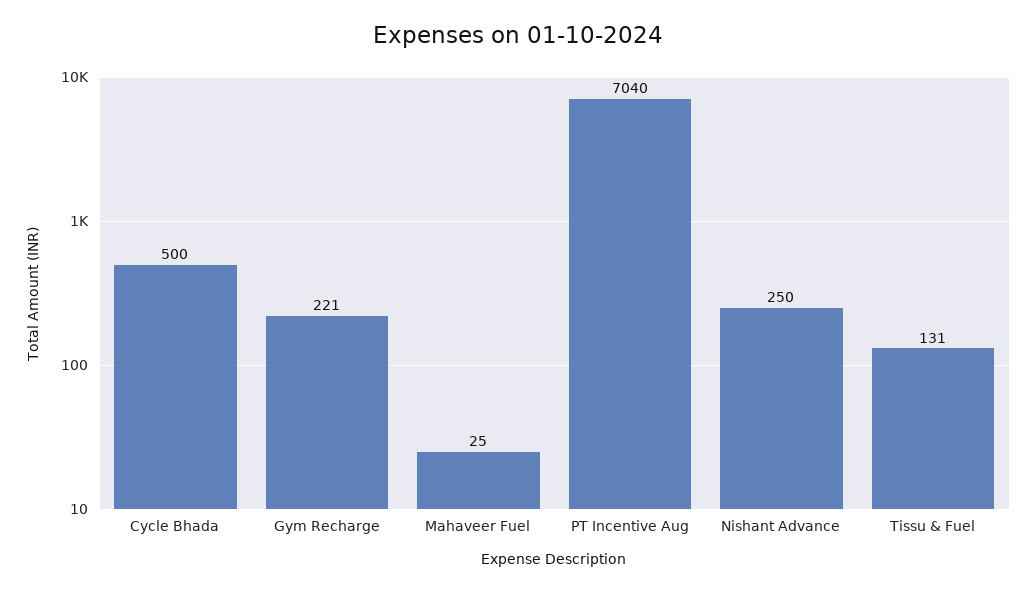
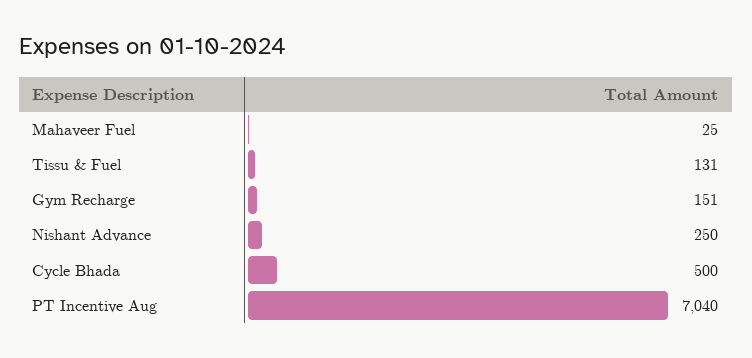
  {
    "Cycle Bhada": 500,
-   "Gym Recharge": 221,
+   "Gym Recharge": 151,
    "Mahaveer Fuel": 25,
    "PT Incentive Aug": 7040,
    "Nishant Advance": 250,
    "Tissu & Fuel": 131
  }

